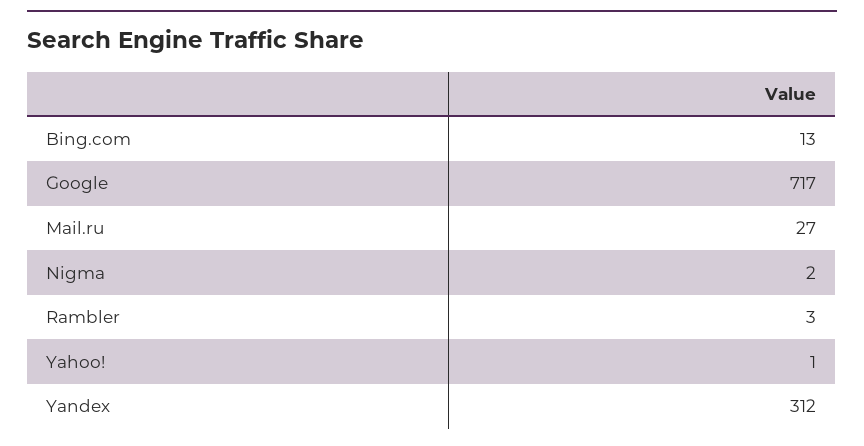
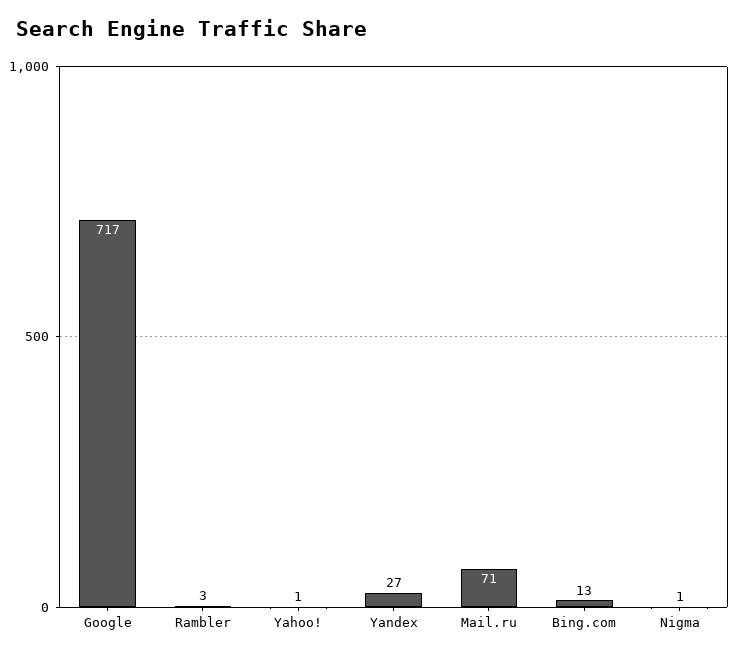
  {
    "Bing.com": 13,
    "Google": 717,
-   "Mail.ru": 27,
+   "Mail.ru": 71,
-   "Nigma": 2,
+   "Nigma": 1,
    "Rambler": 3,
    "Yahoo!": 1,
-   "Yandex": 312
+   "Yandex": 27
  }

